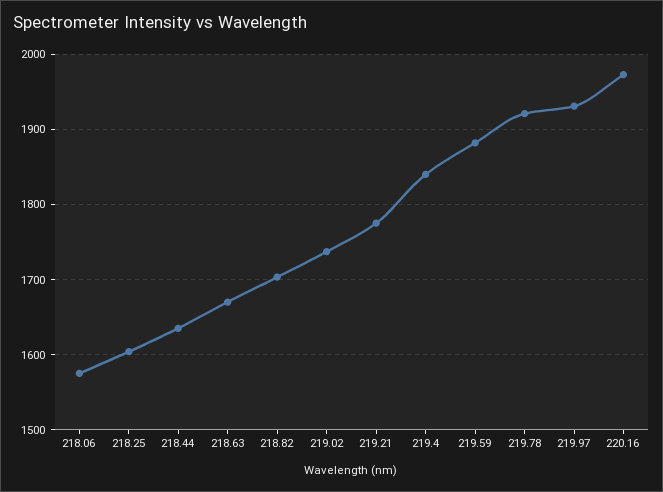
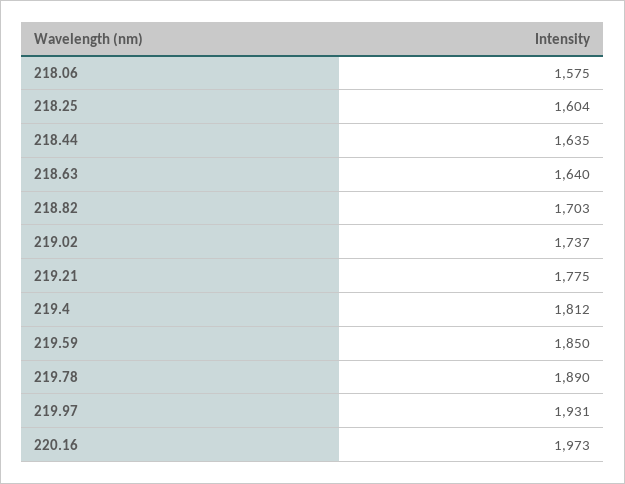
  {
    "218.06": 1575,
    "218.25": 1604,
    "218.44": 1635,
-   "218.63": 1670,
+   "218.63": 1640,
    "218.82": 1703,
    "219.02": 1737,
    "219.21": 1775,
-   "219.4": 1840,
+   "219.4": 1812,
-   "219.59": 1880,
+   "219.59": 1850,
-   "219.78": 1920,
+   "219.78": 1890,
    "219.97": 1931,
    "220.16": 1973
  }

